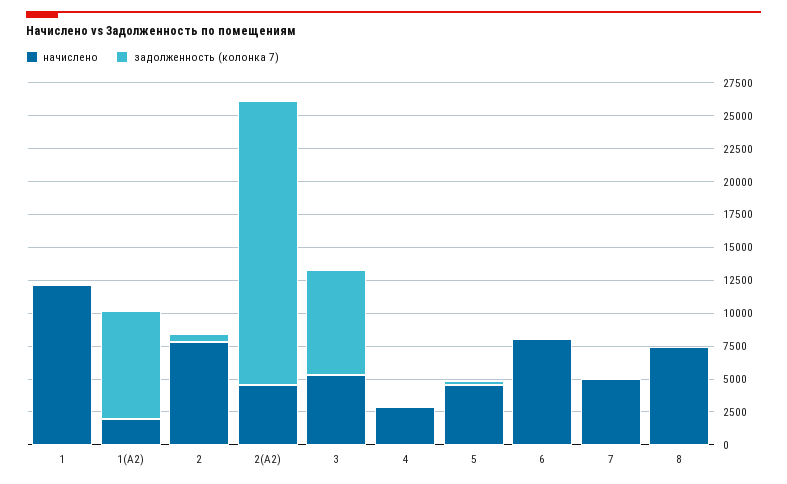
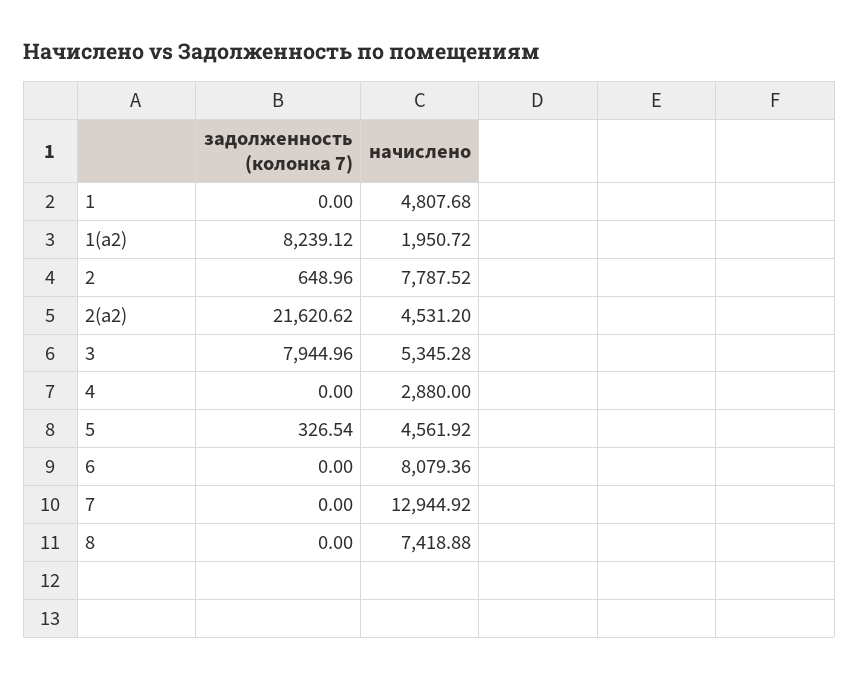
  {
    "начислено": {
-     "1": 12500,
+     "1": 4807.68,
      "1(А2)": 1950.72,
      "2": 7787.52,
      "2(А2)": 4531.2,
      "3": 5345.28,
      "4": 2880,
      "5": 4561.92,
      "6": 8079.36,
-     "7": 5000,
+     "7": 12944.92,
      "8": 7418.88
    },
    "задолженность (колонка 7)": {
      "1": 0,
      "1(А2)": 8239.12,
      "2": 648.96,
      "2(А2)": 21620.62,
      "3": 7944.96,
      "4": 0,
      "5": 326.54,
      "6": 0,
      "7": 0,
      "8": 0
    }
  }

